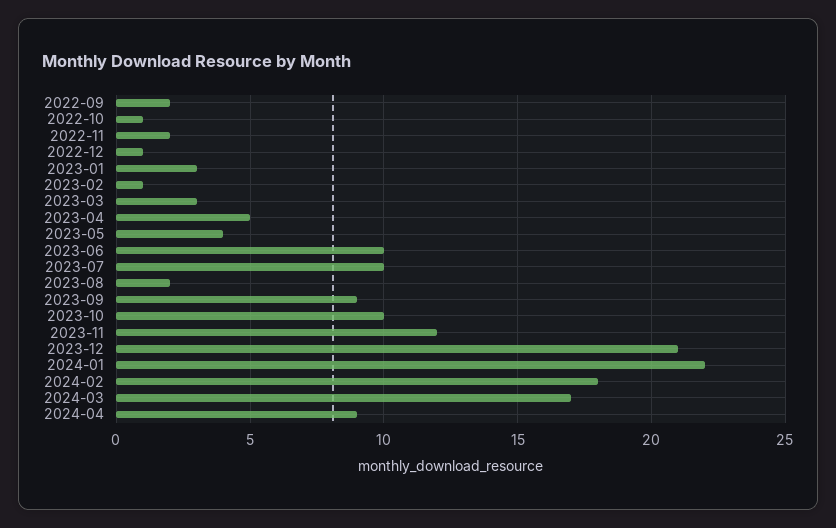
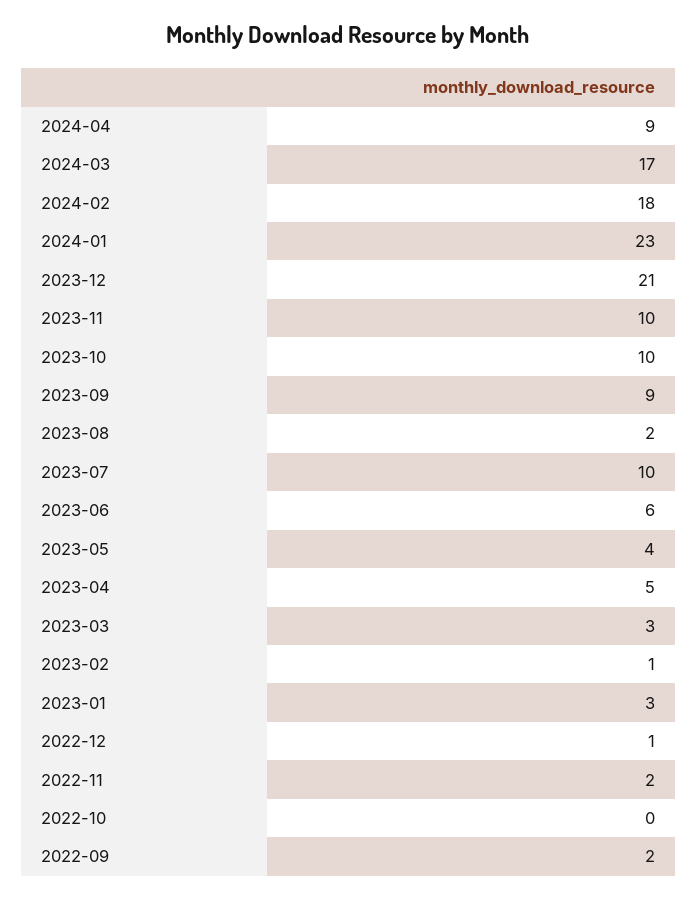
  {
    "2022-09": 2,
-   "2022-10": 1,
+   "2022-10": 0,
    "2022-11": 2,
    "2022-12": 1,
    "2023-01": 3,
    "2023-02": 1,
    "2023-03": 3,
    "2023-04": 5,
    "2023-05": 4,
-   "2023-06": 10,
+   "2023-06": 6,
    "2023-07": 10,
    "2023-08": 2,
    "2023-09": 9,
    "2023-10": 10,
-   "2023-11": 12,
+   "2023-11": 10,
    "2023-12": 21,
-   "2024-01": 22,
+   "2024-01": 23,
    "2024-02": 18,
    "2024-03": 17,
    "2024-04": 9
  }

